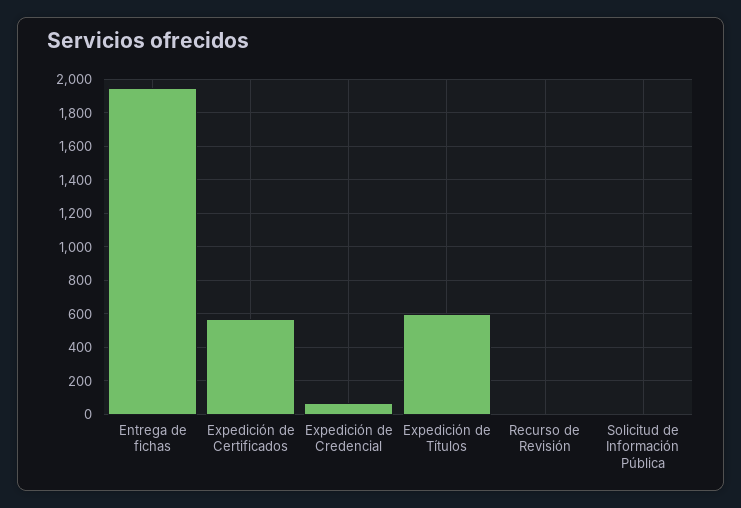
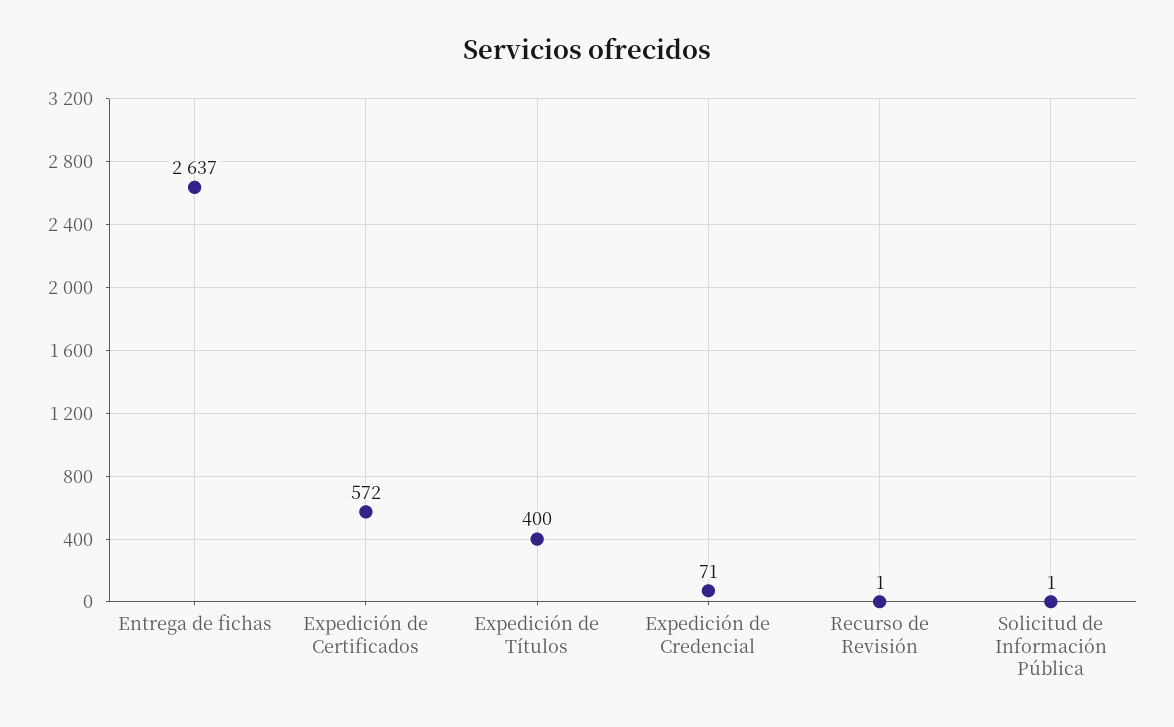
  {
-   "Entrega de fichas": 1950,
+   "Entrega de fichas": 2637,
    "Expedición de Certificados": 572,
    "Expedición de Credencial": 71,
-   "Expedición de Títulos": 600,
+   "Expedición de Títulos": 400,
    "Recurso de Revisión": 1,
    "Solicitud de Información Pública": 1
  }

